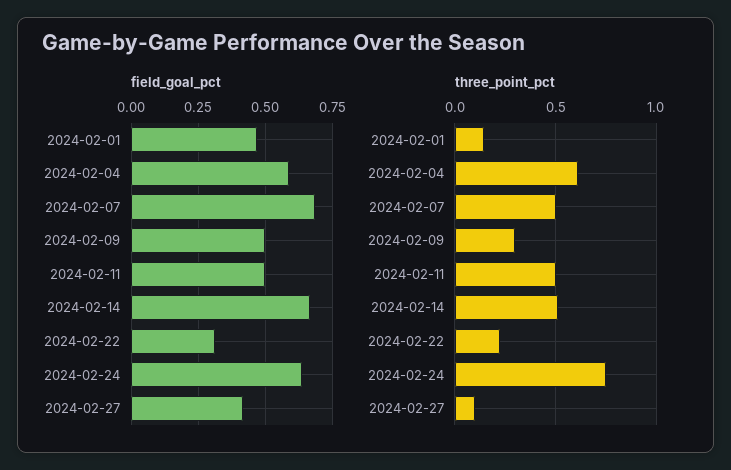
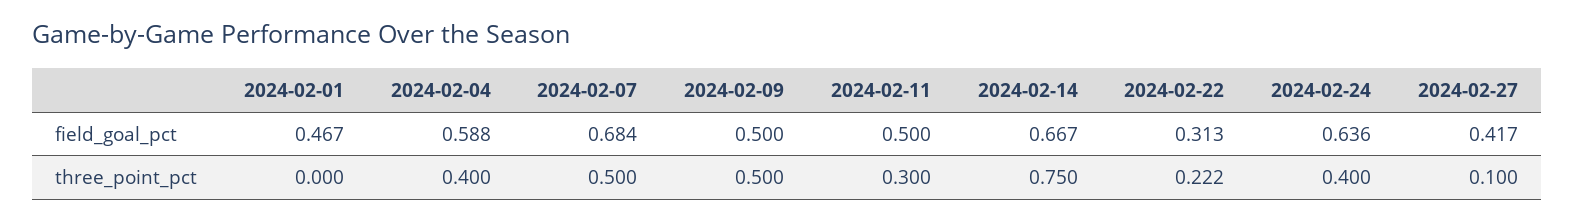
  {
    "field_goal_pct": {
      "2024-02-01": 0.467,
      "2024-02-04": 0.588,
      "2024-02-07": 0.684,
      "2024-02-09": 0.5,
      "2024-02-11": 0.5,
      "2024-02-14": 0.667,
      "2024-02-22": 0.313,
      "2024-02-24": 0.636,
      "2024-02-27": 0.417
    },
    "three_point_pct": {
-     "2024-02-01": 0.15,
+     "2024-02-01": 0,
-     "2024-02-04": 0.6,
+     "2024-02-04": 0.4,
      "2024-02-07": 0.5,
-     "2024-02-09": 0.3,
+     "2024-02-09": 0.5,
-     "2024-02-11": 0.5,
+     "2024-02-11": 0.3,
-     "2024-02-14": 0.5,
+     "2024-02-14": 0.75,
      "2024-02-22": 0.222,
-     "2024-02-24": 0.75,
+     "2024-02-24": 0.4,
      "2024-02-27": 0.1
    }
  }

